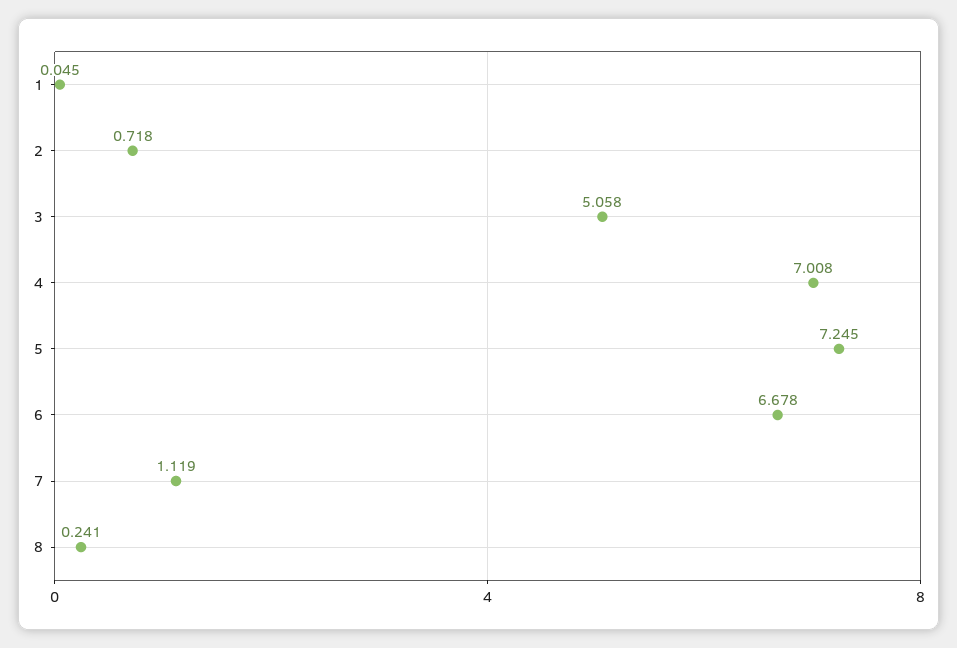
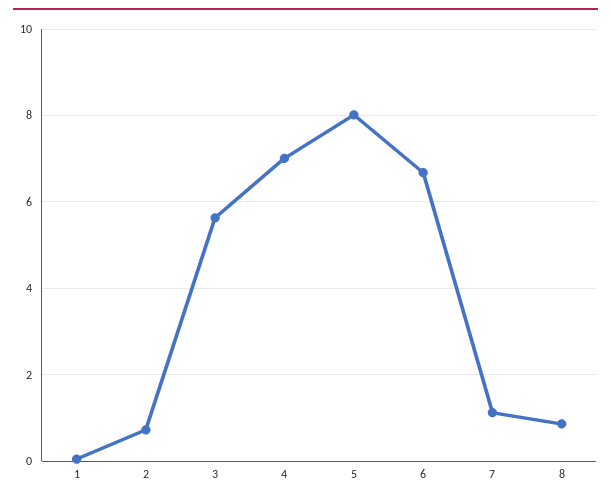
  {
    "1": 0.045,
    "2": 0.718,
-   "3": 5.058,
+   "3": 5.6,
    "4": 7.008,
-   "5": 7.245,
+   "5": 8,
    "6": 6.678,
    "7": 1.119,
-   "8": 0.241
+   "8": 0.8
  }

